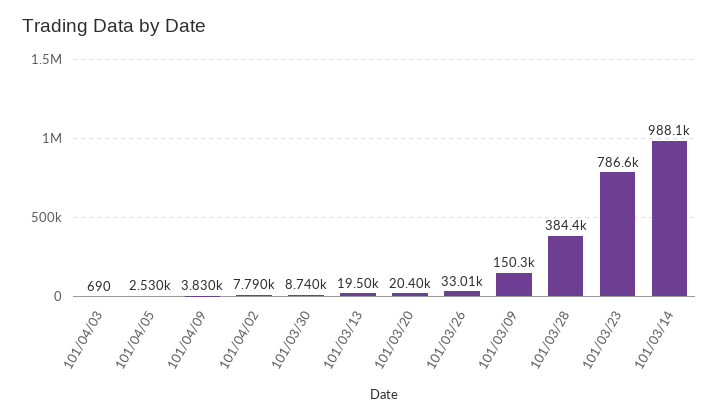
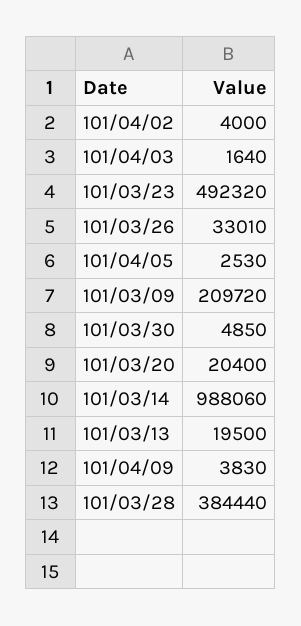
  {
-   "101/04/03": 690,
+   "101/04/03": 1640,
    "101/04/05": 2530,
    "101/04/09": 3830,
-   "101/04/02": 7790,
+   "101/04/02": 4000,
-   "101/03/30": 8740,
+   "101/03/30": 4850,
    "101/03/13": 19500,
    "101/03/20": 20400,
    "101/03/26": 33010,
-   "101/03/09": 150300,
+   "101/03/09": 209720,
    "101/03/28": 384440,
-   "101/03/23": 786600,
+   "101/03/23": 492320,
    "101/03/14": 988060
  }

